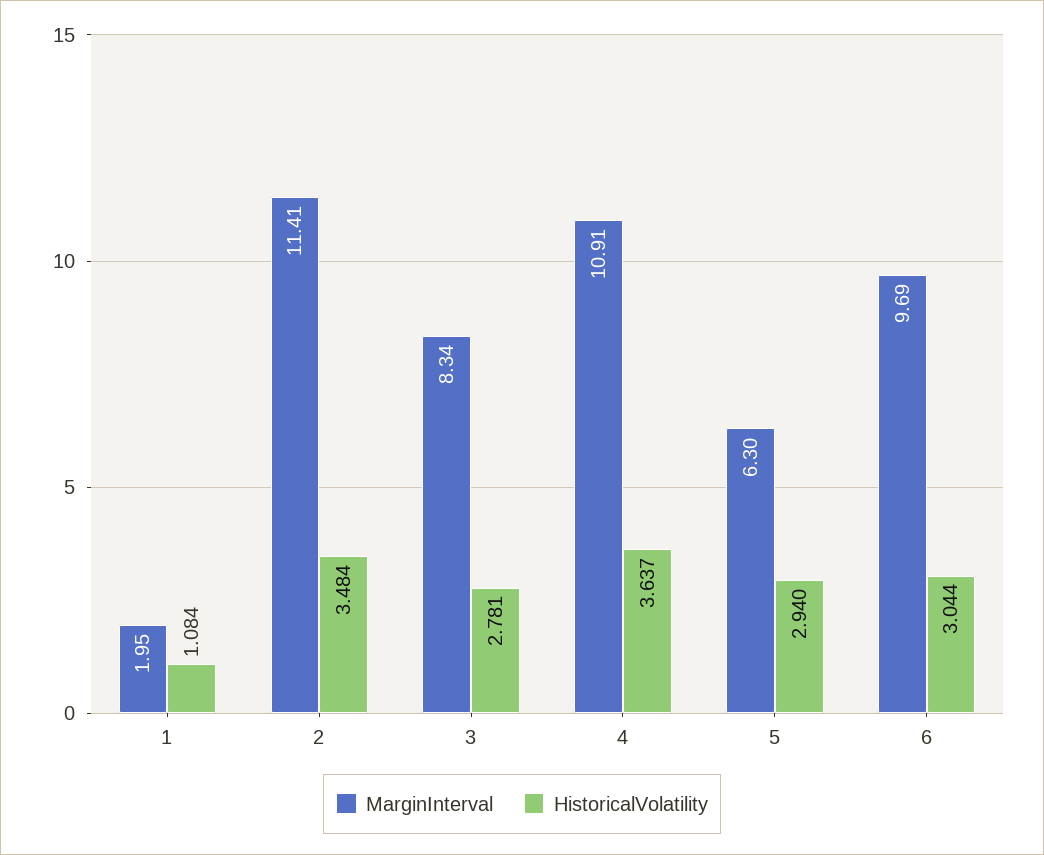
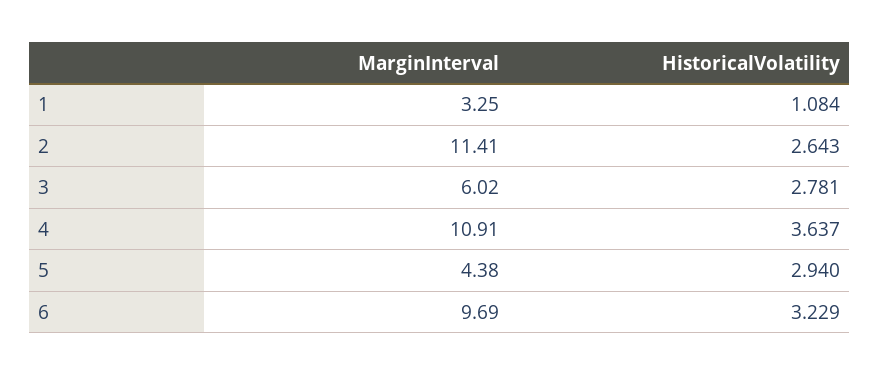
  {
    "MarginInterval": {
-     "1": 1.95,
+     "1": 3.25,
      "2": 11.41,
-     "3": 8.34,
+     "3": 6.02,
      "4": 10.91,
-     "5": 6.3,
+     "5": 4.38,
      "6": 9.69
    },
    "HistoricalVolatility": {
      "1": 1.084,
-     "2": 3.484,
+     "2": 2.643,
      "3": 2.781,
      "4": 3.637,
      "5": 2.94,
-     "6": 3.044
+     "6": 3.229
    }
  }

